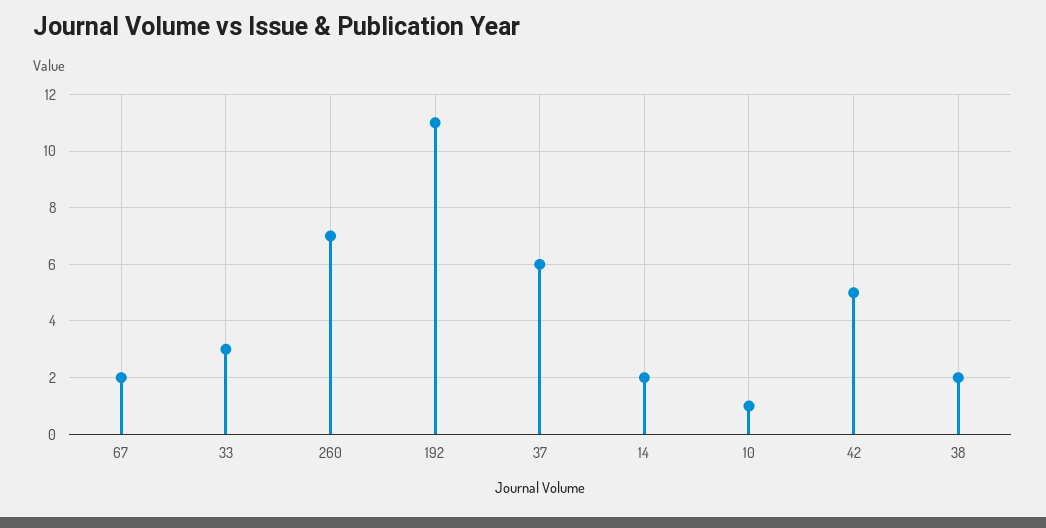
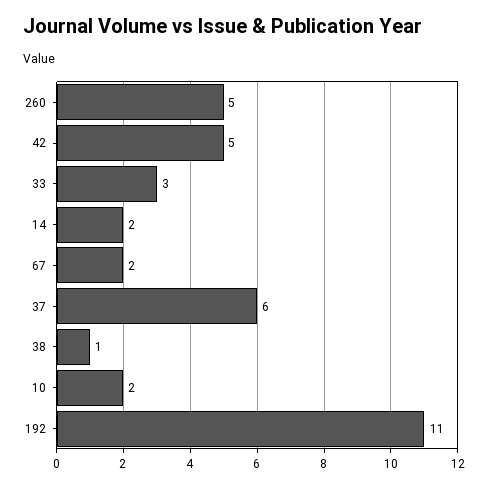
  {
    "67": 2,
    "33": 3,
-   "260": 7,
+   "260": 5,
    "192": 11,
    "37": 6,
    "14": 2,
-   "10": 1,
+   "10": 2,
    "42": 5,
-   "38": 2
+   "38": 1
  }

